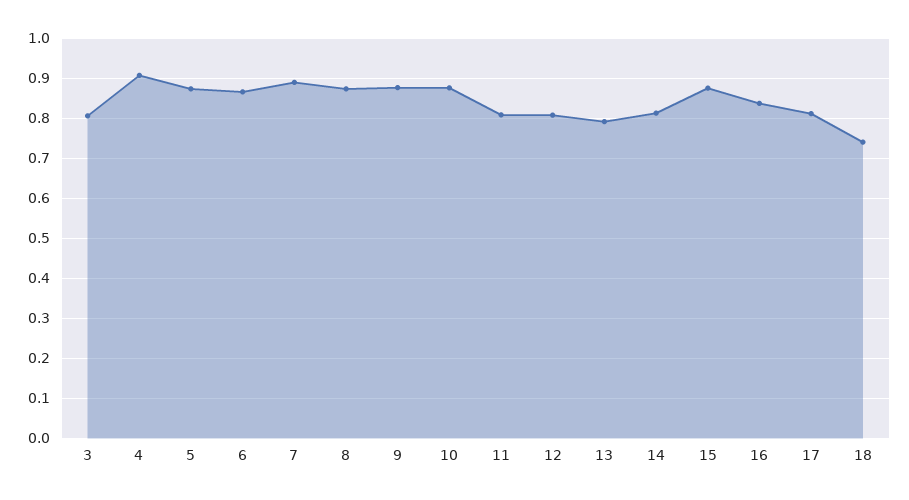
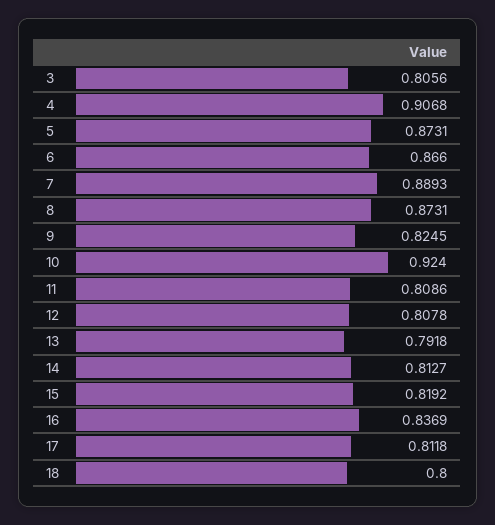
  {
    "3": 0.8056,
    "4": 0.9068,
    "5": 0.8731,
    "6": 0.866,
    "7": 0.8893,
    "8": 0.8731,
-   "9": 0.88,
+   "9": 0.8245,
-   "10": 0.88,
+   "10": 0.924,
    "11": 0.8086,
    "12": 0.8078,
    "13": 0.7918,
    "14": 0.8127,
-   "15": 0.88,
+   "15": 0.8192,
    "16": 0.8369,
    "17": 0.8118,
-   "18": 0.74
+   "18": 0.8
  }

